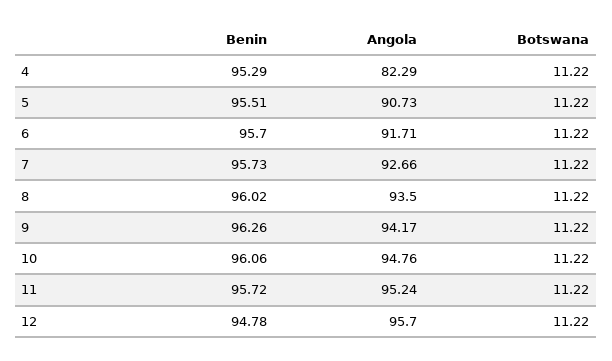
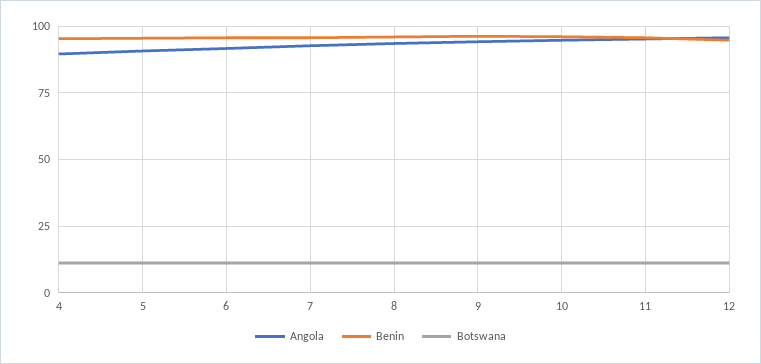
  {
    "Benin": {
      "4": 95.29,
      "5": 95.51,
      "6": 95.7,
      "7": 95.73,
      "8": 96.02,
      "9": 96.26,
      "10": 96.06,
      "11": 95.72,
      "12": 94.78
    },
    "Angola": {
-     "4": 82.29,
+     "4": 90,
      "5": 90.73,
      "6": 91.71,
      "7": 92.66,
      "8": 93.5,
      "9": 94.17,
      "10": 94.76,
      "11": 95.24,
      "12": 95.7
    },
    "Botswana": {
      "4": 11.22,
      "5": 11.22,
      "6": 11.22,
      "7": 11.22,
      "8": 11.22,
      "9": 11.22,
      "10": 11.22,
      "11": 11.22,
      "12": 11.22
    }
  }

